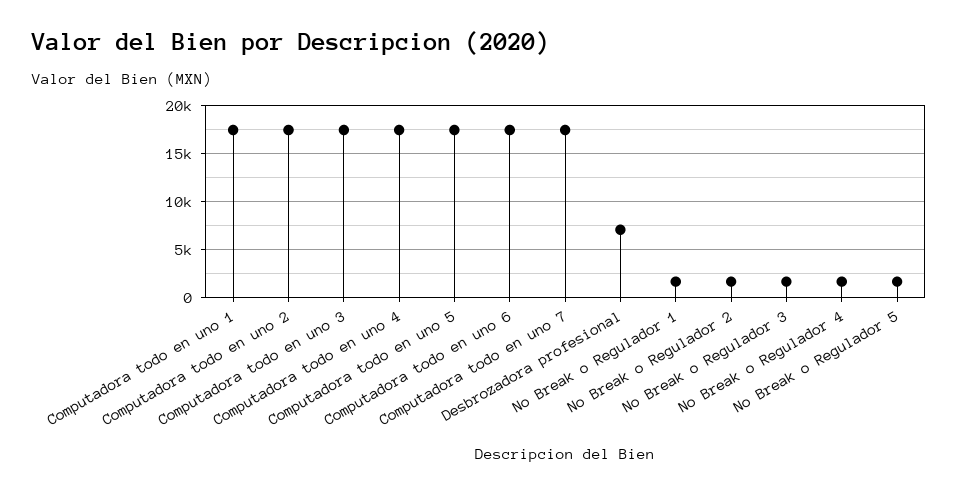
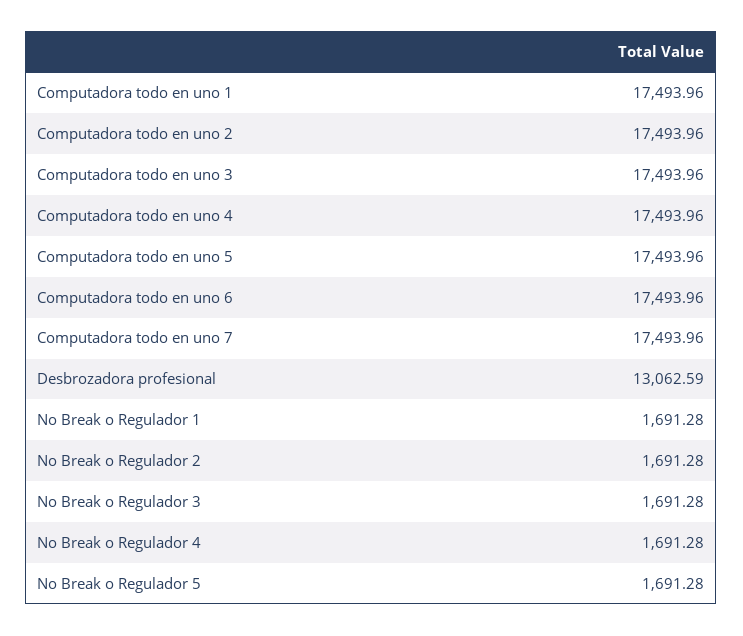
  {
    "Computadora todo en uno 1": 17493.96,
    "Computadora todo en uno 2": 17493.96,
    "Computadora todo en uno 3": 17493.96,
    "Computadora todo en uno 4": 17493.96,
    "Computadora todo en uno 5": 17493.96,
    "Computadora todo en uno 6": 17493.96,
    "Computadora todo en uno 7": 17493.96,
-   "Desbrozadora profesional": 7000,
+   "Desbrozadora profesional": 13062.59,
    "No Break o Regulador 1": 1691.28,
    "No Break o Regulador 2": 1691.28,
    "No Break o Regulador 3": 1691.28,
    "No Break o Regulador 4": 1691.28,
    "No Break o Regulador 5": 1691.28
  }

